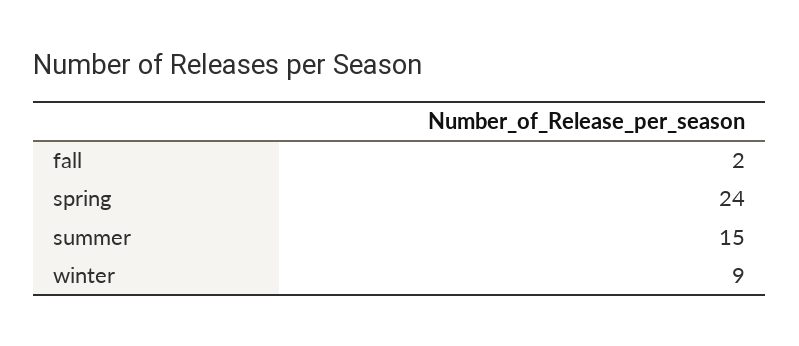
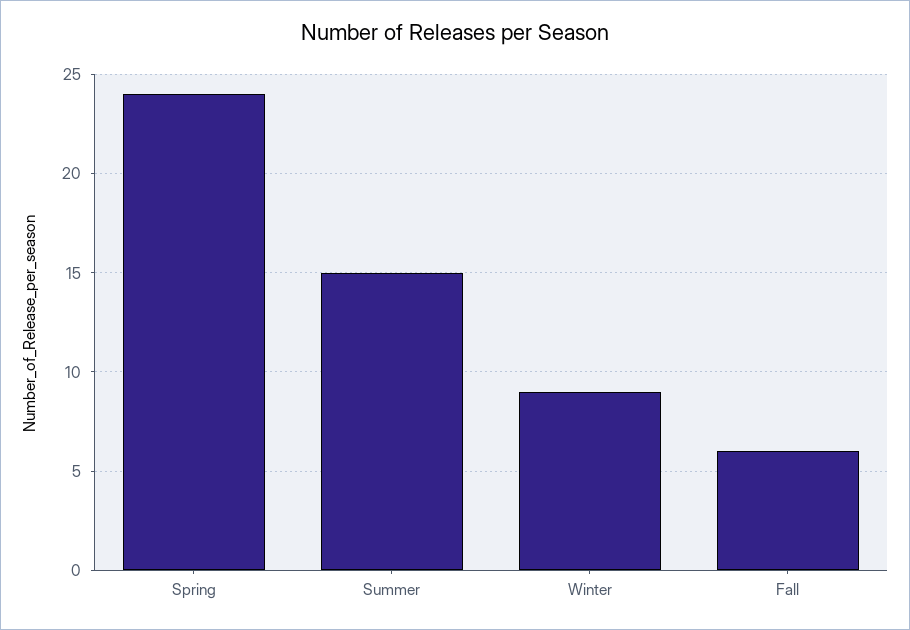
  {
-   "fall": 2,
+   "fall": 6,
    "spring": 24,
    "summer": 15,
    "winter": 9
  }

